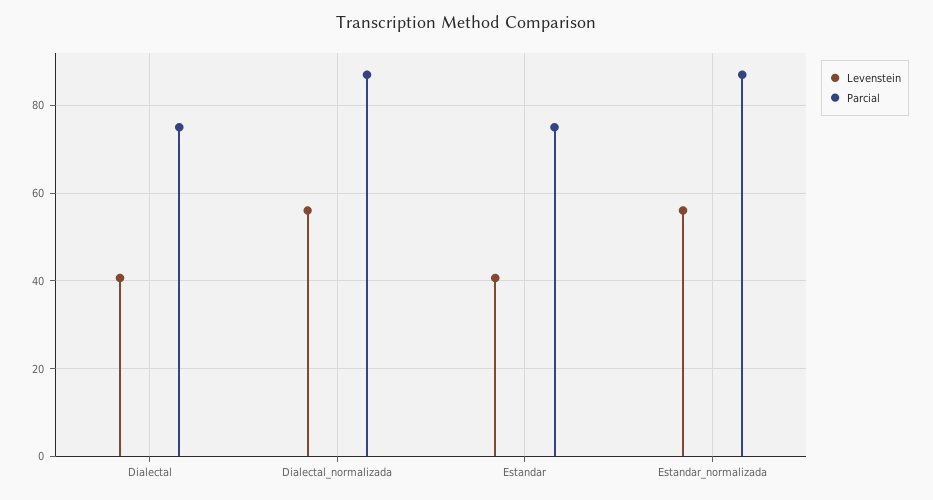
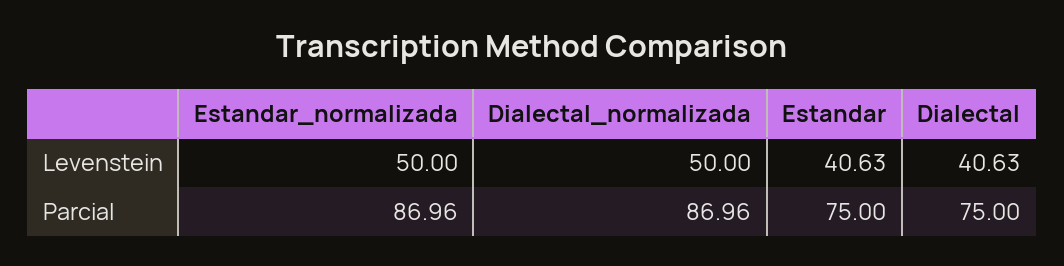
  {
    "Levenstein": {
      "Dialectal": 40.63,
-     "Dialectal_normalizada": 56,
+     "Dialectal_normalizada": 50,
      "Estandar": 40.63,
-     "Estandar_normalizada": 56
+     "Estandar_normalizada": 50
    },
    "Parcial": {
      "Dialectal": 75,
      "Dialectal_normalizada": 86.96,
      "Estandar": 75,
      "Estandar_normalizada": 86.96
    }
  }

